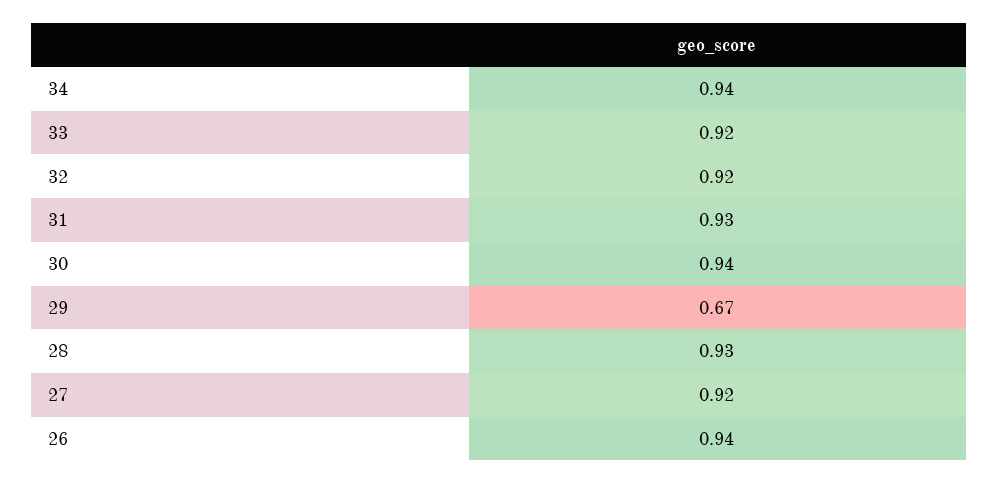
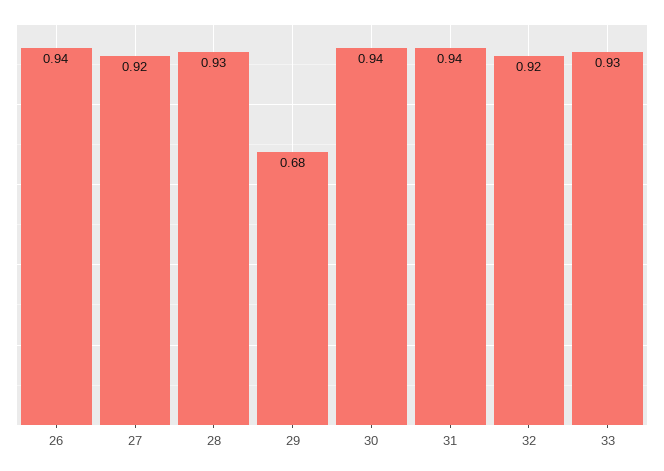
  {
-   "34": 0.94,
-   "33": 0.92,
+   "33": 0.93,
    "32": 0.92,
-   "31": 0.93,
+   "31": 0.94,
    "30": 0.94,
-   "29": 0.67,
+   "29": 0.68,
    "28": 0.93,
    "27": 0.92,
    "26": 0.94
  }

